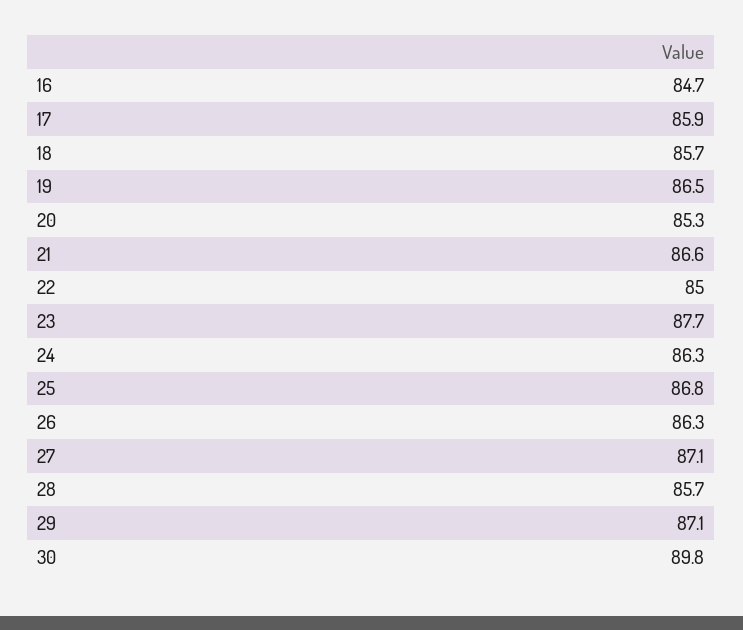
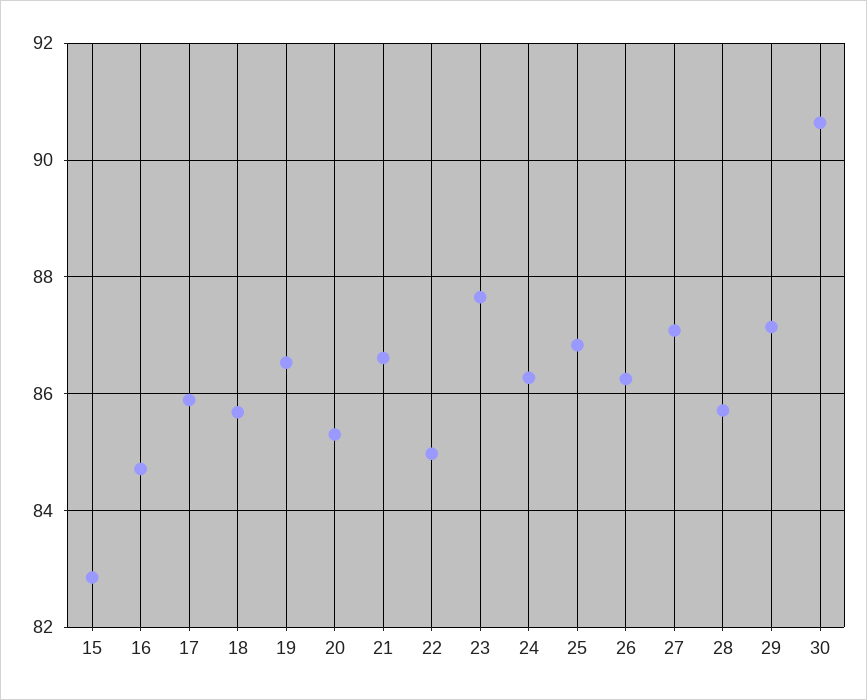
  {
    "16": 84.7,
    "17": 85.9,
    "18": 85.7,
    "19": 86.5,
    "20": 85.3,
    "21": 86.6,
    "22": 85,
    "23": 87.7,
    "24": 86.3,
    "25": 86.8,
    "26": 86.3,
    "27": 87.1,
    "28": 85.7,
    "29": 87.1,
-   "30": 89.8
+   "30": 90.6,
+   "15": 82.8
  }

